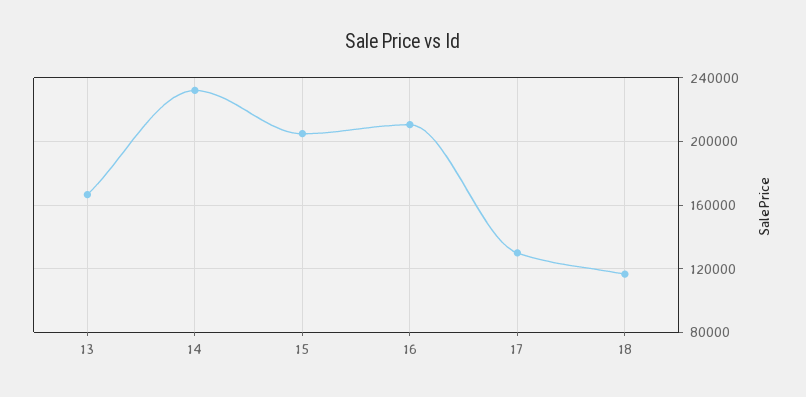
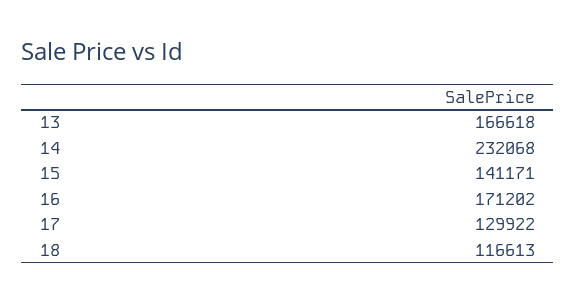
  {
    "13": 166618,
    "14": 232068,
-   "15": 205000,
+   "15": 141171,
-   "16": 210000,
+   "16": 171202,
    "17": 129922,
    "18": 116613
  }

